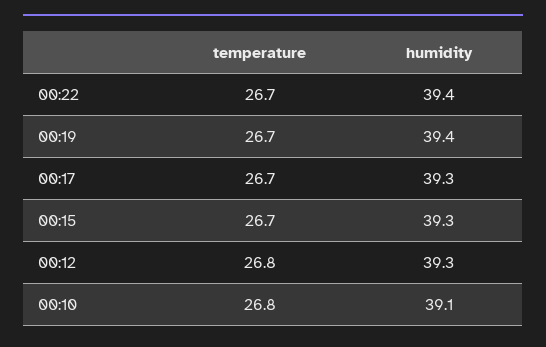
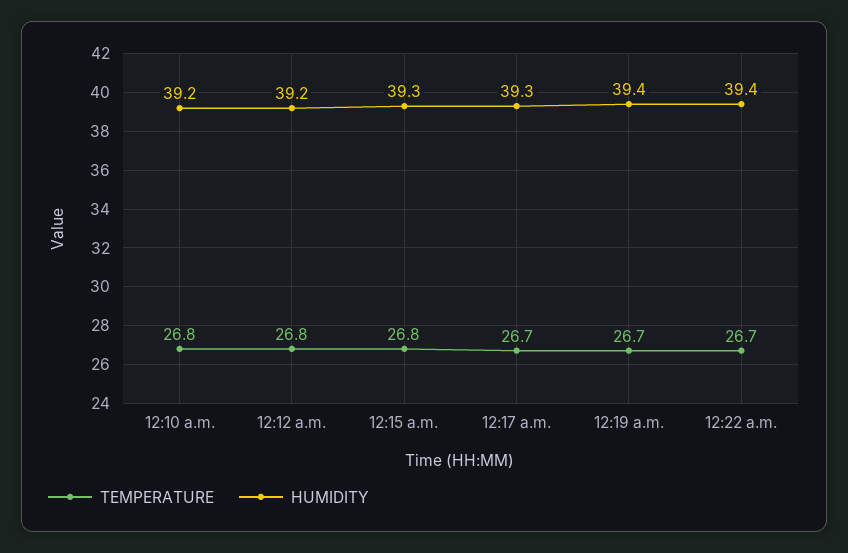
  {
    "temperature": {
      "00:22": 26.7,
      "00:19": 26.7,
      "00:17": 26.7,
-     "00:15": 26.7,
+     "00:15": 26.8,
      "00:12": 26.8,
      "00:10": 26.8
    },
    "humidity": {
      "00:22": 39.4,
      "00:19": 39.4,
      "00:17": 39.3,
      "00:15": 39.3,
-     "00:12": 39.3,
+     "00:12": 39.2,
-     "00:10": 39.1
+     "00:10": 39.2
    }
  }

